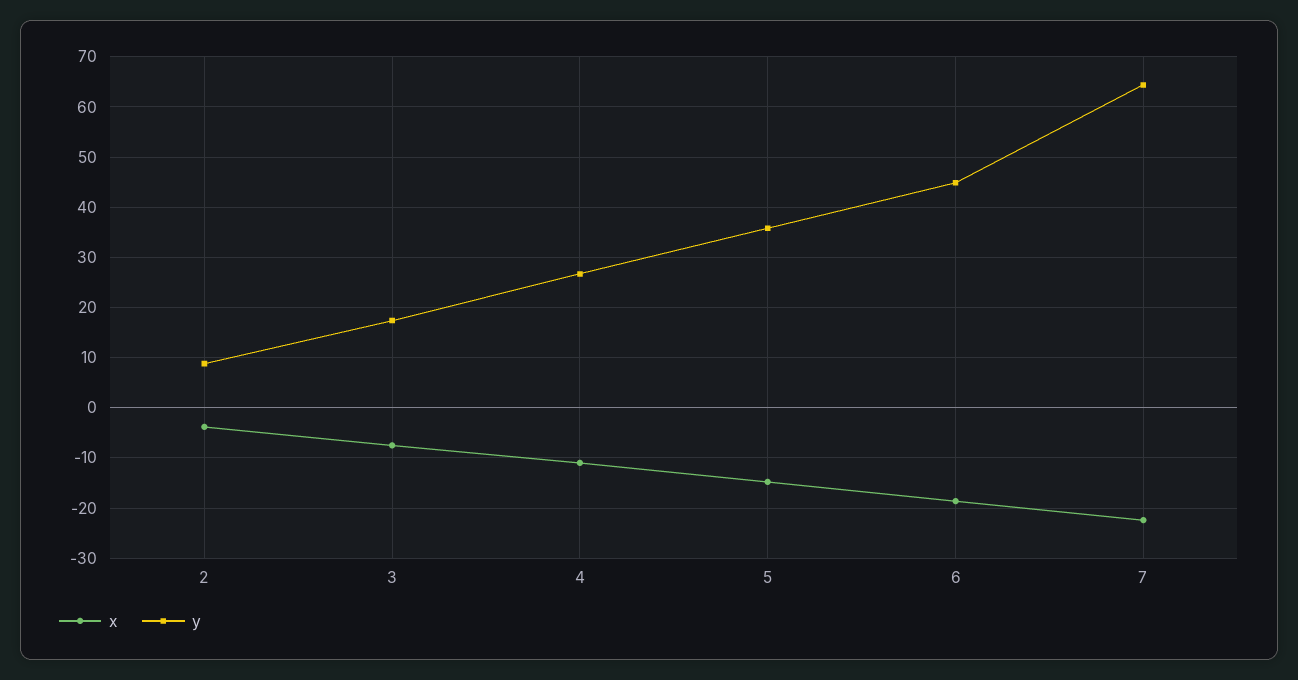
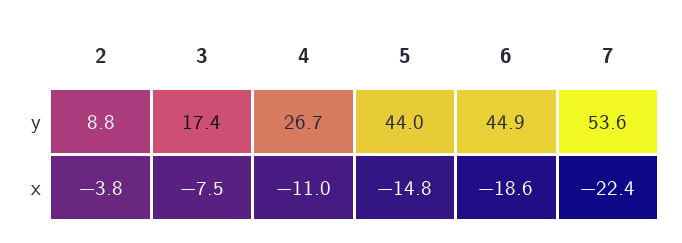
  {
    "x": {
      "2": -3.8,
      "3": -7.5,
      "4": -11,
      "5": -14.8,
      "6": -18.6,
      "7": -22.4
    },
    "y": {
      "2": 8.8,
      "3": 17.4,
      "4": 26.7,
-     "5": 36,
+     "5": 44,
      "6": 44.9,
-     "7": 64
+     "7": 53.6
    }
  }

